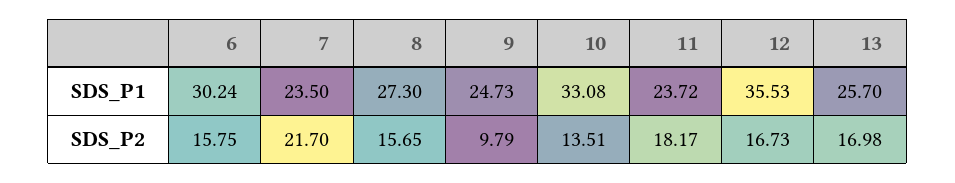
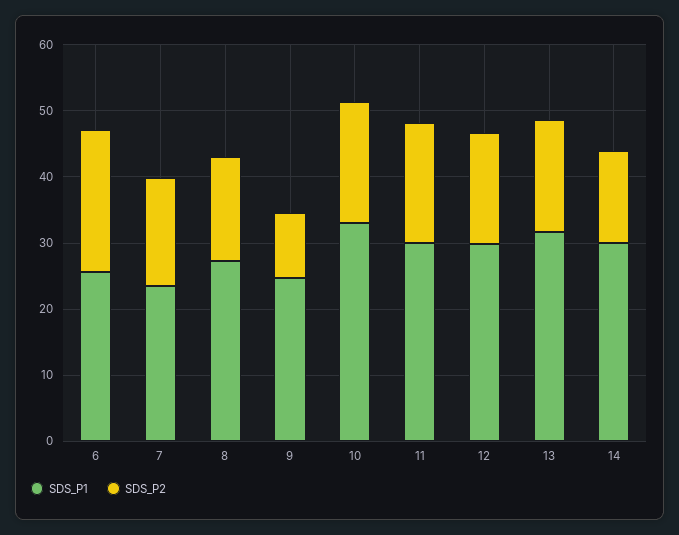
  {
    "SDS_P1": {
-     "6": 30.24,
+     "6": 26,
      "7": 23.5,
      "8": 27.3,
      "9": 24.73,
      "10": 33.08,
-     "11": 23.72,
+     "11": 30,
-     "12": 35.53,
+     "12": 30,
-     "13": 25.7
+     "13": 32,
+     "14": 30
    },
    "SDS_P2": {
-     "6": 15.75,
+     "6": 22,
-     "7": 21.7,
+     "7": 16,
      "8": 15.65,
      "9": 9.79,
-     "10": 13.51,
+     "10": 18,
      "11": 18.17,
      "12": 16.73,
-     "13": 16.98
+     "13": 16.98,
+     "14": 14
    }
  }

